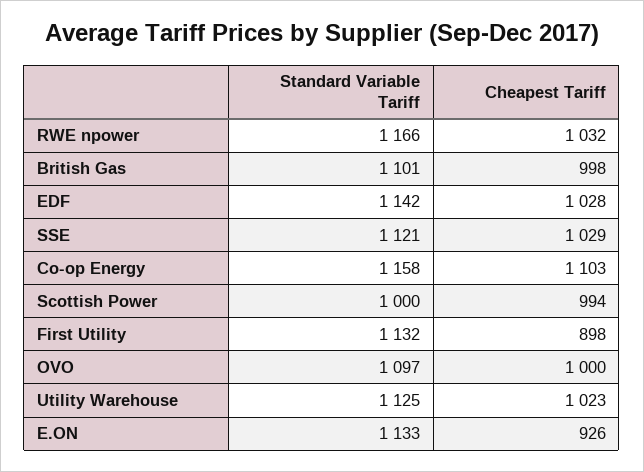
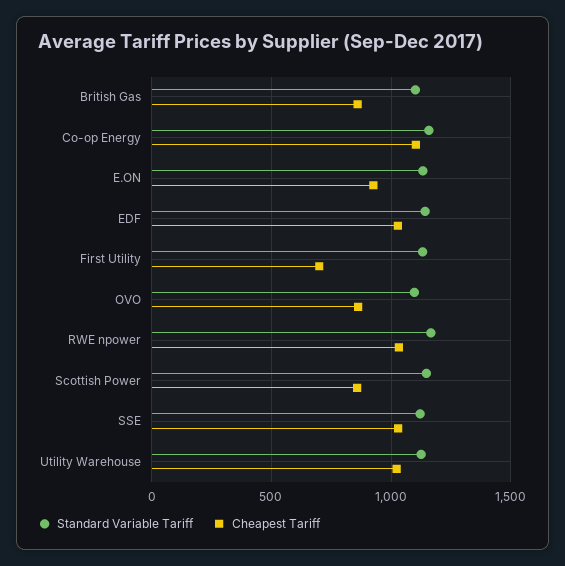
  {
    "Standard Variable Tariff": {
      "RWE npower": 1166,
      "British Gas": 1101,
      "EDF": 1142,
      "SSE": 1121,
      "Co-op Energy": 1158,
-     "Scottish Power": 1000,
+     "Scottish Power": 1150,
      "First Utility": 1132,
      "OVO": 1097,
      "Utility Warehouse": 1125,
      "E.ON": 1133
    },
    "Cheapest Tariff": {
      "RWE npower": 1032,
-     "British Gas": 998,
+     "British Gas": 850,
      "EDF": 1028,
      "SSE": 1029,
      "Co-op Energy": 1103,
-     "Scottish Power": 994,
+     "Scottish Power": 850,
-     "First Utility": 898,
+     "First Utility": 700,
-     "OVO": 1000,
+     "OVO": 850,
      "Utility Warehouse": 1023,
      "E.ON": 926
    }
  }

